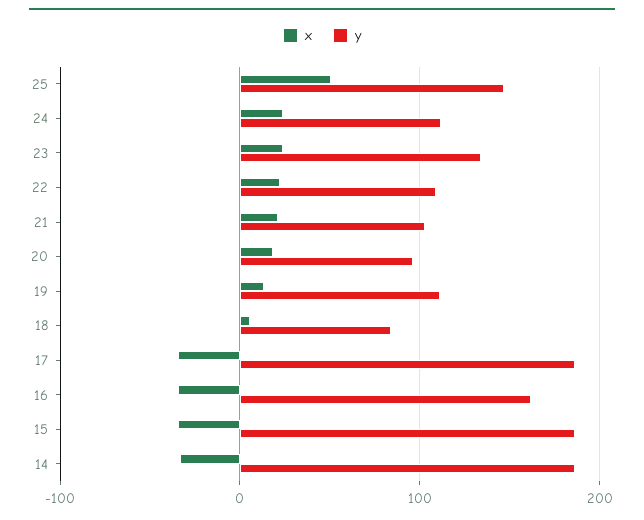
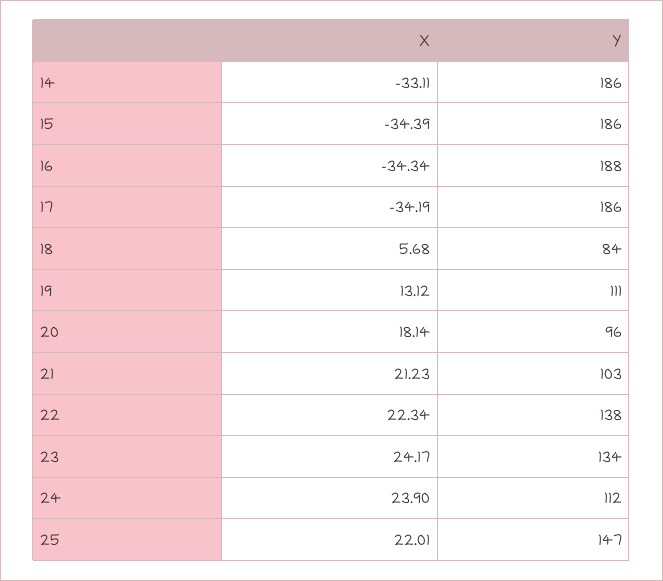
  {
    "x": {
-     "25": 50,
+     "25": 22.01,
      "24": 23.9,
      "23": 24.17,
      "22": 22.34,
      "21": 21.23,
      "20": 18.14,
      "19": 13.12,
      "18": 5.68,
      "17": -34.19,
      "16": -34.34,
      "15": -34.39,
      "14": -33.11
    },
    "y": {
      "25": 147,
      "24": 112,
      "23": 134,
-     "22": 110,
+     "22": 138,
      "21": 103,
      "20": 96,
      "19": 111,
      "18": 84,
      "17": 186,
-     "16": 160,
+     "16": 188,
      "15": 186,
      "14": 186
    }
  }

